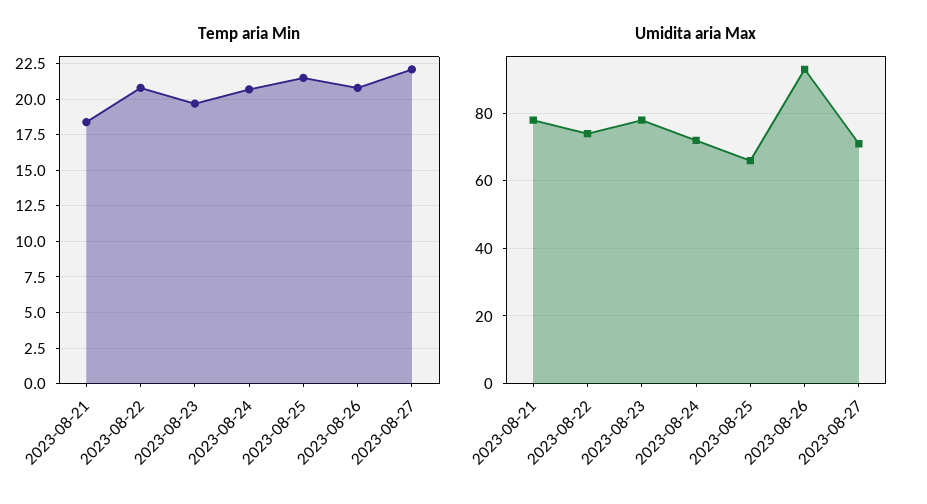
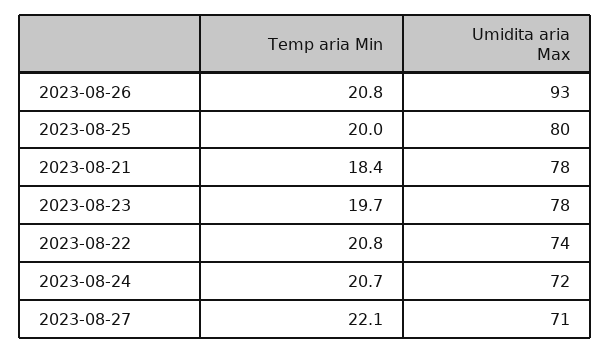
  {
    "Temp aria Min": {
      "2023-08-21": 18.4,
      "2023-08-22": 20.8,
      "2023-08-23": 19.7,
      "2023-08-24": 20.7,
-     "2023-08-25": 21.5,
+     "2023-08-25": 20,
      "2023-08-26": 20.8,
      "2023-08-27": 22.1
    },
    "Umidita aria Max": {
      "2023-08-21": 78,
      "2023-08-22": 74,
      "2023-08-23": 78,
      "2023-08-24": 72,
-     "2023-08-25": 65,
+     "2023-08-25": 80,
      "2023-08-26": 93,
      "2023-08-27": 71
    }
  }

